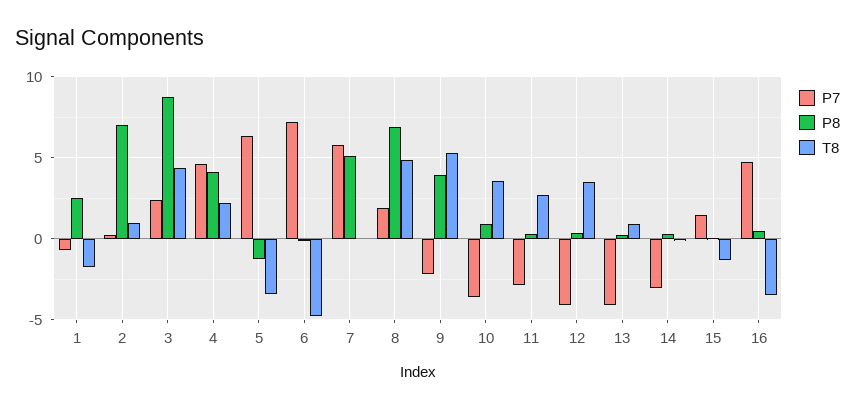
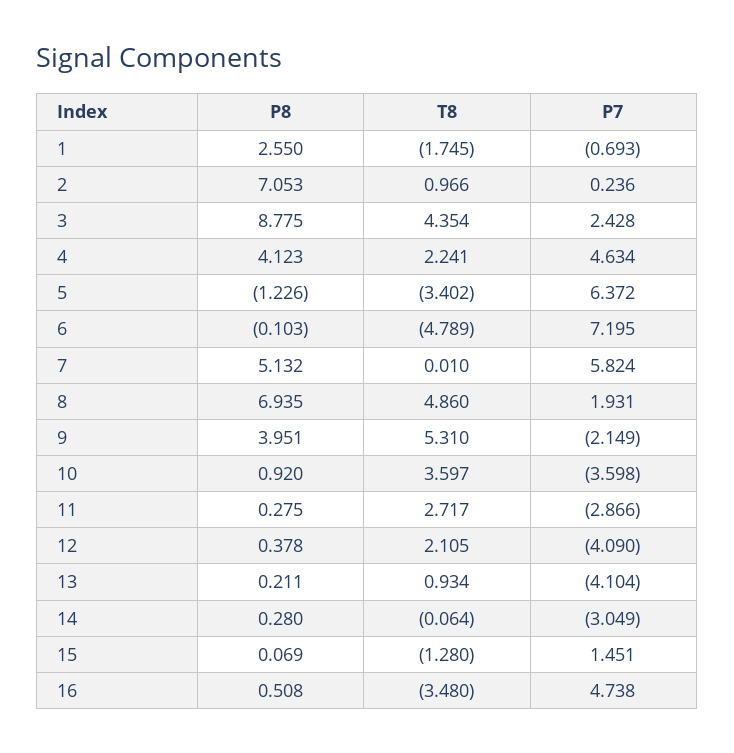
  {
    "P7": {
      "1": -0.693,
      "2": 0.236,
      "3": 2.428,
      "4": 4.634,
      "5": 6.372,
      "6": 7.195,
      "7": 5.824,
      "8": 1.931,
      "9": -2.149,
      "10": -3.598,
      "11": -2.866,
      "12": -4.09,
      "13": -4.104,
      "14": -3.049,
      "15": 1.451,
      "16": 4.738
    },
    "P8": {
      "1": 2.55,
      "2": 7.053,
      "3": 8.775,
      "4": 4.123,
      "5": -1.226,
      "6": -0.103,
      "7": 5.132,
      "8": 6.935,
      "9": 3.951,
      "10": 0.92,
      "11": 0.275,
      "12": 0.378,
      "13": 0.211,
      "14": 0.28,
      "15": 0.069,
      "16": 0.508
    },
    "T8": {
      "1": -1.745,
      "2": 0.966,
      "3": 4.354,
      "4": 2.241,
      "5": -3.402,
      "6": -4.789,
      "7": 0.01,
      "8": 4.86,
      "9": 5.31,
      "10": 3.597,
      "11": 2.717,
-     "12": 3.5,
+     "12": 2.105,
      "13": 0.934,
      "14": -0.064,
      "15": -1.28,
      "16": -3.48
    }
  }

